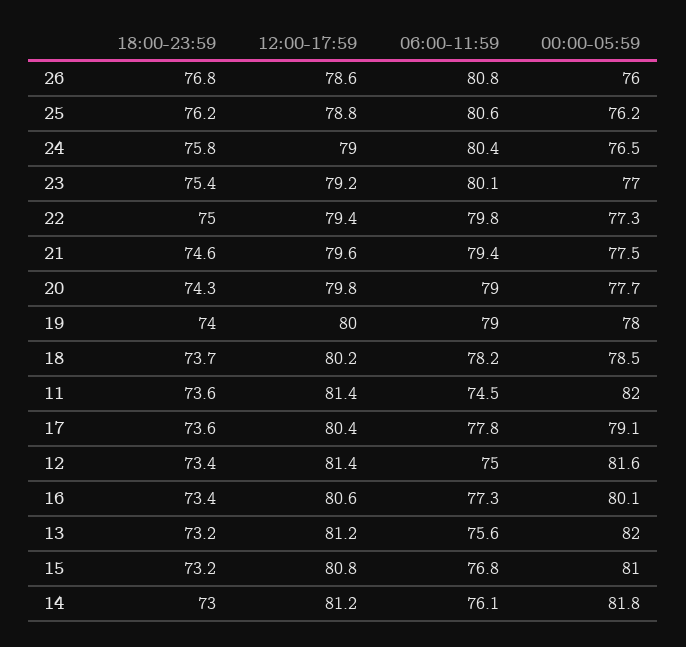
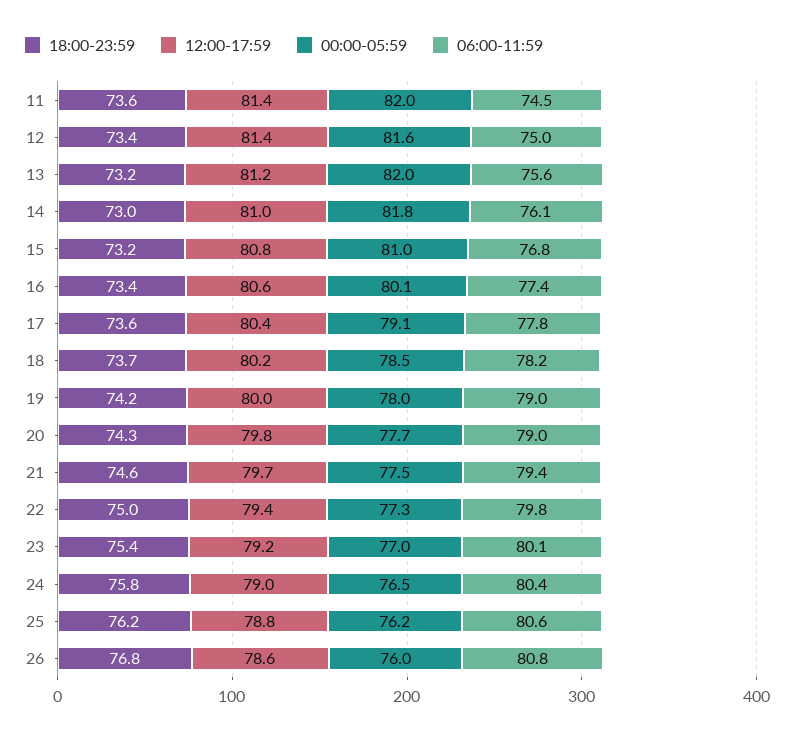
  {
    "18:00-23:59": {
      "26": 76.8,
      "25": 76.2,
      "24": 75.8,
      "23": 75.4,
      "22": 75,
      "21": 74.6,
      "20": 74.3,
-     "19": 74,
+     "19": 74.2,
      "18": 73.7,
      "11": 73.6,
      "17": 73.6,
      "12": 73.4,
      "16": 73.4,
      "13": 73.2,
      "15": 73.2,
      "14": 73
    },
    "12:00-17:59": {
      "26": 78.6,
      "25": 78.8,
      "24": 79,
      "23": 79.2,
      "22": 79.4,
-     "21": 79.6,
+     "21": 79.7,
      "20": 79.8,
      "19": 80,
      "18": 80.2,
      "11": 81.4,
      "17": 80.4,
      "12": 81.4,
      "16": 80.6,
      "13": 81.2,
      "15": 80.8,
-     "14": 81.2
+     "14": 81
    },
    "06:00-11:59": {
      "26": 80.8,
      "25": 80.6,
      "24": 80.4,
      "23": 80.1,
      "22": 79.8,
      "21": 79.4,
      "20": 79,
      "19": 79,
      "18": 78.2,
      "11": 74.5,
      "17": 77.8,
      "12": 75,
-     "16": 77.3,
+     "16": 77.4,
      "13": 75.6,
      "15": 76.8,
      "14": 76.1
    },
    "00:00-05:59": {
      "26": 76,
      "25": 76.2,
      "24": 76.5,
      "23": 77,
      "22": 77.3,
      "21": 77.5,
      "20": 77.7,
      "19": 78,
      "18": 78.5,
      "11": 82,
      "17": 79.1,
      "12": 81.6,
      "16": 80.1,
      "13": 82,
      "15": 81,
      "14": 81.8
    }
  }

